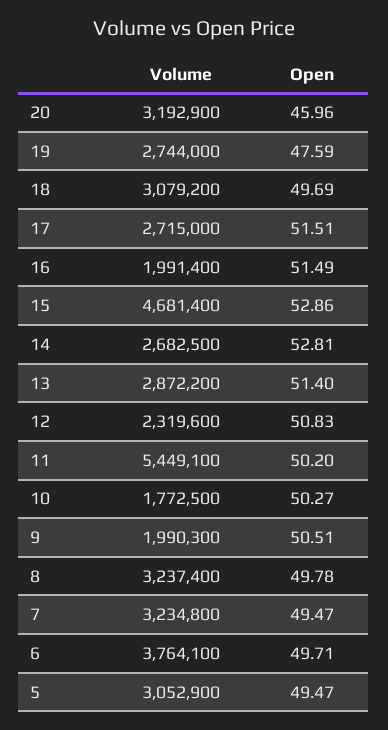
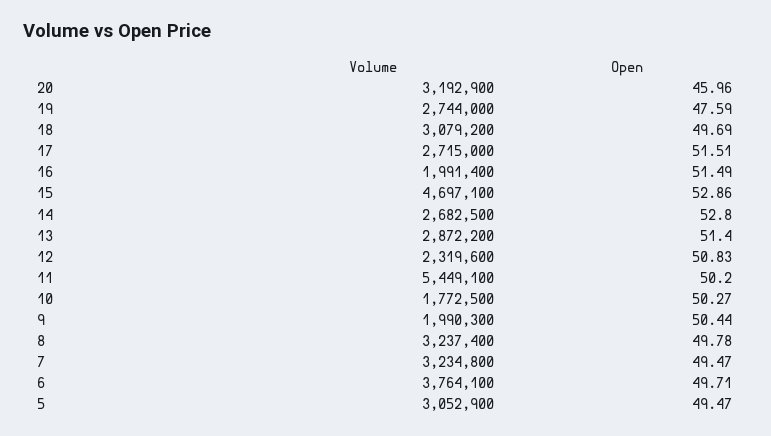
  {
    "Volume": {
      "20": 3192900,
      "19": 2744000,
      "18": 3079200,
      "17": 2715000,
      "16": 1991400,
-     "15": 4681400,
+     "15": 4697100,
      "14": 2682500,
      "13": 2872200,
      "12": 2319600,
      "11": 5449100,
      "10": 1772500,
      "9": 1990300,
      "8": 3237400,
      "7": 3234800,
      "6": 3764100,
      "5": 3052900
    },
    "Open": {
      "20": 45.96,
      "19": 47.59,
      "18": 49.69,
      "17": 51.51,
      "16": 51.49,
      "15": 52.86,
-     "14": 52.81,
+     "14": 52.8,
      "13": 51.4,
      "12": 50.83,
      "11": 50.2,
      "10": 50.27,
-     "9": 50.51,
+     "9": 50.44,
      "8": 49.78,
      "7": 49.47,
      "6": 49.71,
      "5": 49.47
    }
  }

